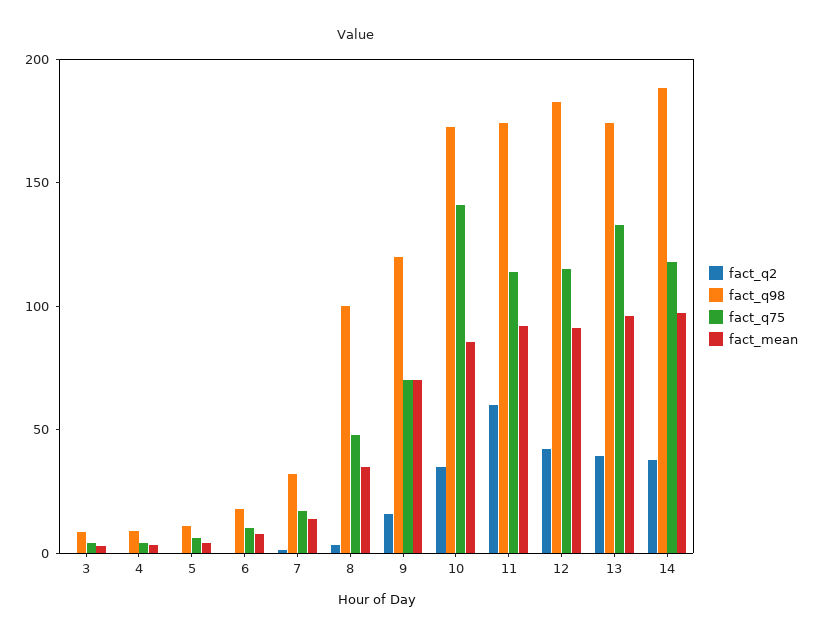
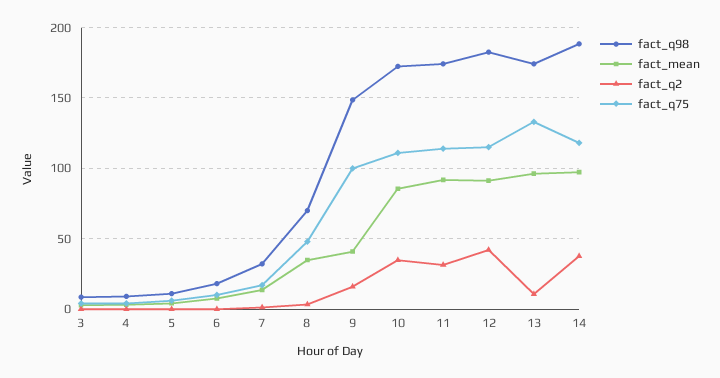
  {
    "fact_q2": {
      "3": 0,
      "4": 0,
      "5": 0,
      "6": 0,
      "7": 0,
      "8": 5,
      "9": 15,
      "10": 35,
-     "11": 60,
+     "11": 30,
      "12": 40,
-     "13": 40,
+     "13": 10,
      "14": 40
    },
    "fact_q98": {
      "3": 10,
      "4": 10,
      "5": 10,
      "6": 20,
      "7": 30,
-     "8": 100,
+     "8": 70,
-     "9": 120,
+     "9": 150,
      "10": 170,
      "11": 175,
      "12": 185,
      "13": 175,
      "14": 190
    },
    "fact_q75": {
      "3": 5,
      "4": 5,
      "5": 5,
      "6": 10,
      "7": 15,
      "8": 50,
-     "9": 70,
+     "9": 100,
-     "10": 140,
+     "10": 110,
      "11": 115,
      "12": 115,
      "13": 135,
      "14": 120
    },
    "fact_mean": {
      "3": 5,
      "4": 5,
      "5": 5,
      "6": 10,
      "7": 15,
      "8": 35,
-     "9": 70,
+     "9": 40,
      "10": 85,
      "11": 90,
      "12": 90,
      "13": 95,
      "14": 95
    }
  }

